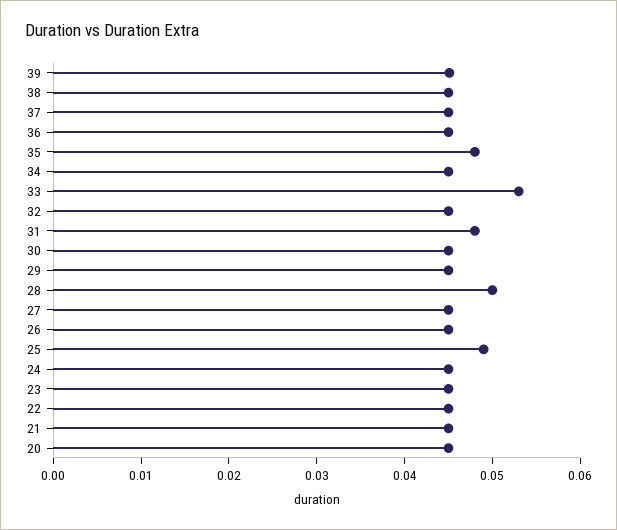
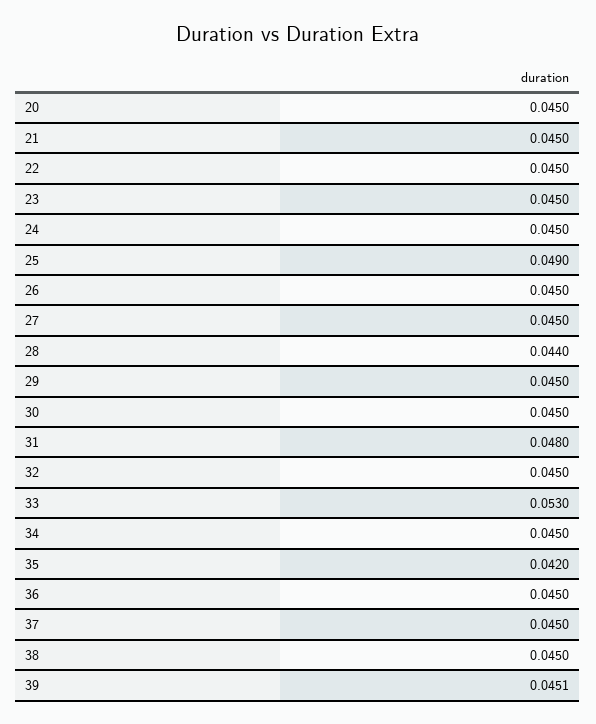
  {
    "39": 0.0451,
    "38": 0.045,
    "37": 0.045,
    "36": 0.045,
-   "35": 0.048,
+   "35": 0.042,
    "34": 0.045,
    "33": 0.053,
    "32": 0.045,
    "31": 0.048,
    "30": 0.045,
    "29": 0.045,
-   "28": 0.05,
+   "28": 0.044,
    "27": 0.045,
    "26": 0.045,
    "25": 0.049,
    "24": 0.045,
    "23": 0.045,
    "22": 0.045,
    "21": 0.045,
    "20": 0.045
  }

